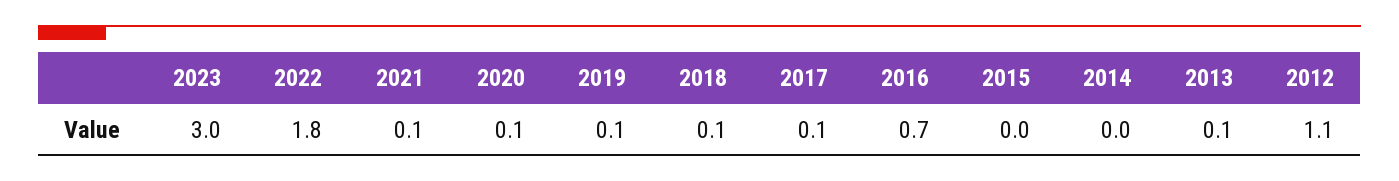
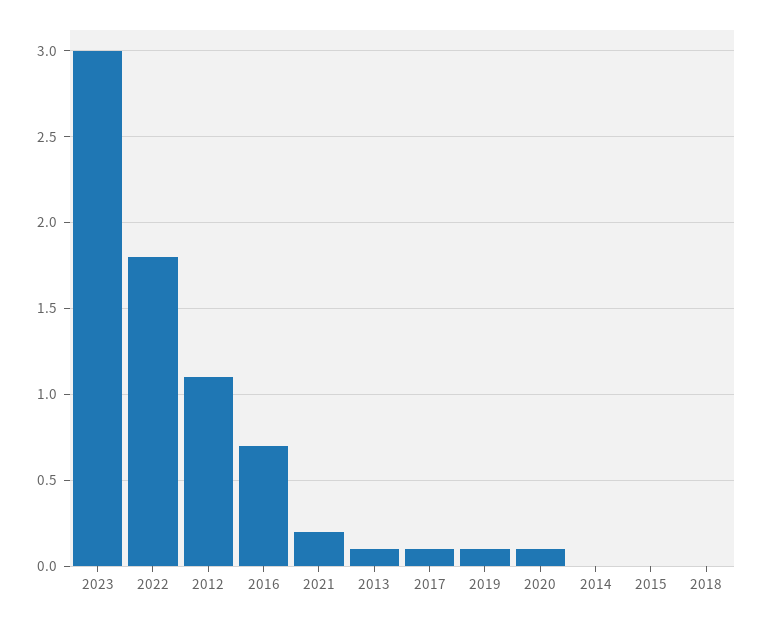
  {
    "2023": 3,
    "2022": 1.8,
-   "2021": 0.1,
+   "2021": 0.2,
    "2020": 0.1,
    "2019": 0.1,
-   "2018": 0.1,
+   "2018": 0,
    "2017": 0.1,
    "2016": 0.7,
    "2015": 0,
    "2014": 0,
    "2013": 0.1,
    "2012": 1.1
  }

